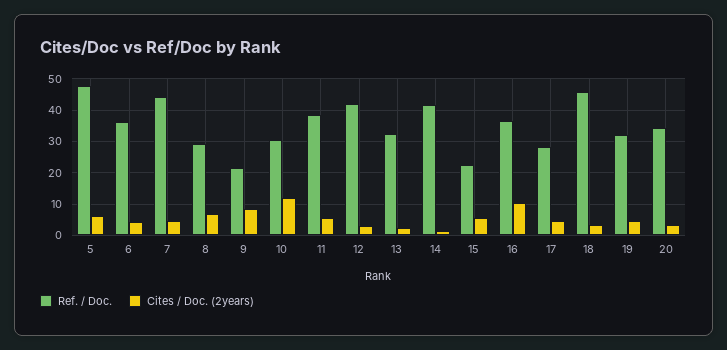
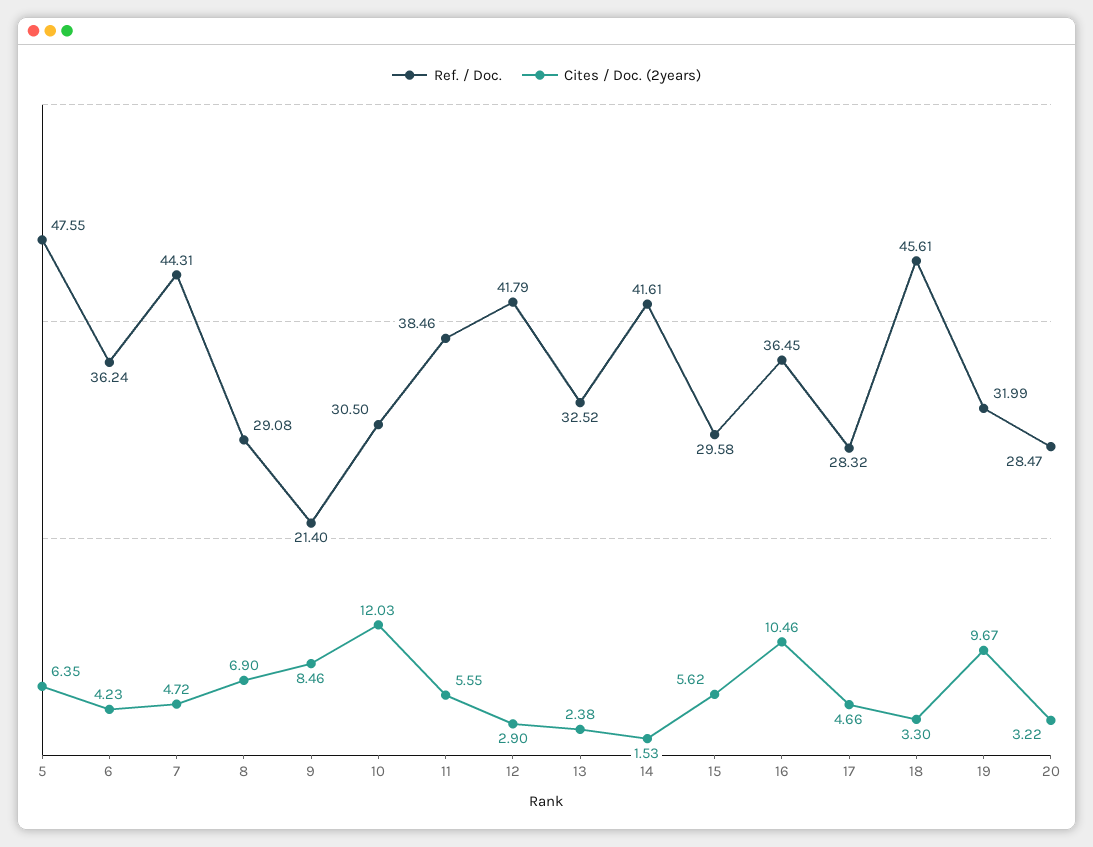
  {
    "Ref. / Doc.": {
      "5": 47.55,
      "6": 36.24,
      "7": 44.31,
      "8": 29.08,
      "9": 21.4,
      "10": 30.5,
      "11": 38.46,
      "12": 41.79,
      "13": 32.52,
      "14": 41.61,
-     "15": 22,
+     "15": 29.58,
      "16": 36.45,
      "17": 28.32,
      "18": 45.61,
      "19": 31.99,
-     "20": 34
+     "20": 28.47
    },
    "Cites / Doc. (2years)": {
      "5": 6.35,
      "6": 4.23,
      "7": 4.72,
      "8": 6.9,
      "9": 8.46,
      "10": 12.03,
      "11": 5.55,
      "12": 2.9,
      "13": 2.38,
      "14": 1.53,
      "15": 5.62,
      "16": 10.46,
      "17": 4.66,
      "18": 3.3,
-     "19": 4,
+     "19": 9.67,
      "20": 3.22
    }
  }

